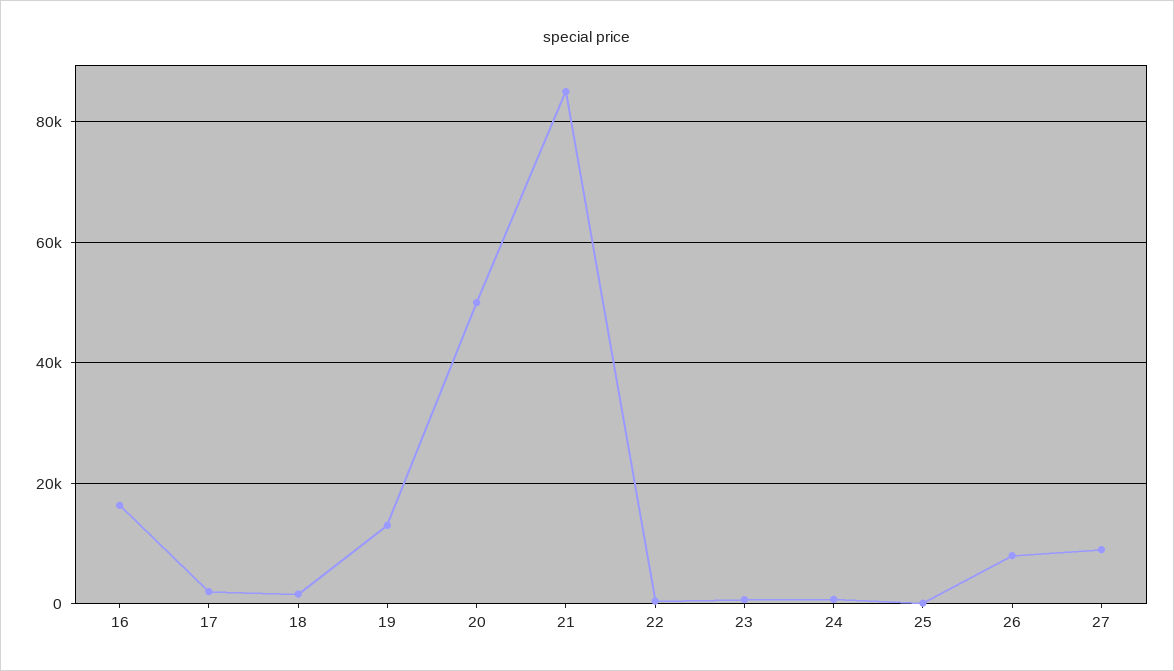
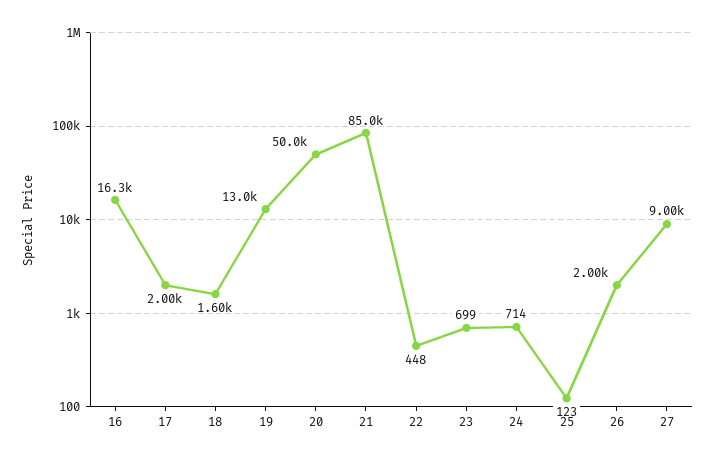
  {
    "16": 16300,
    "17": 2000,
    "18": 1600,
    "19": 13000,
    "20": 50000,
    "21": 85000,
    "22": 448,
    "23": 699,
    "24": 714,
    "25": 123,
-   "26": 8000,
+   "26": 2000,
    "27": 9000
  }

